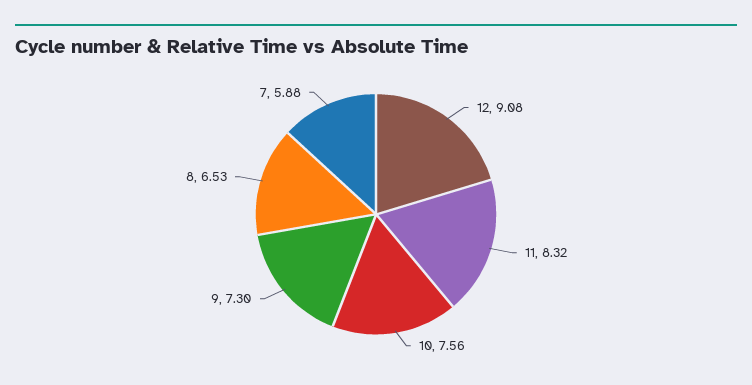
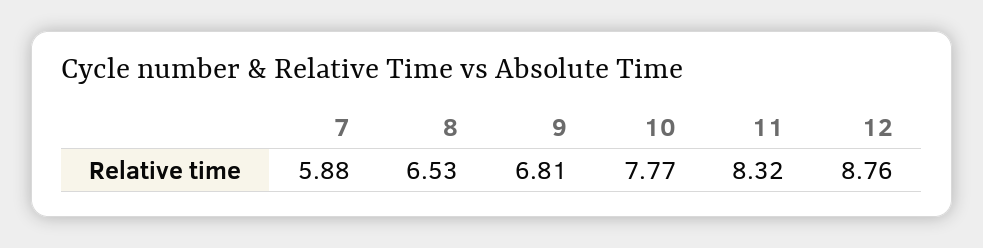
  {
-   "12": 9.08,
+   "12": 8.76,
    "11": 8.32,
-   "10": 7.56,
+   "10": 7.77,
-   "9": 7.3,
+   "9": 6.81,
    "8": 6.53,
    "7": 5.88
  }

